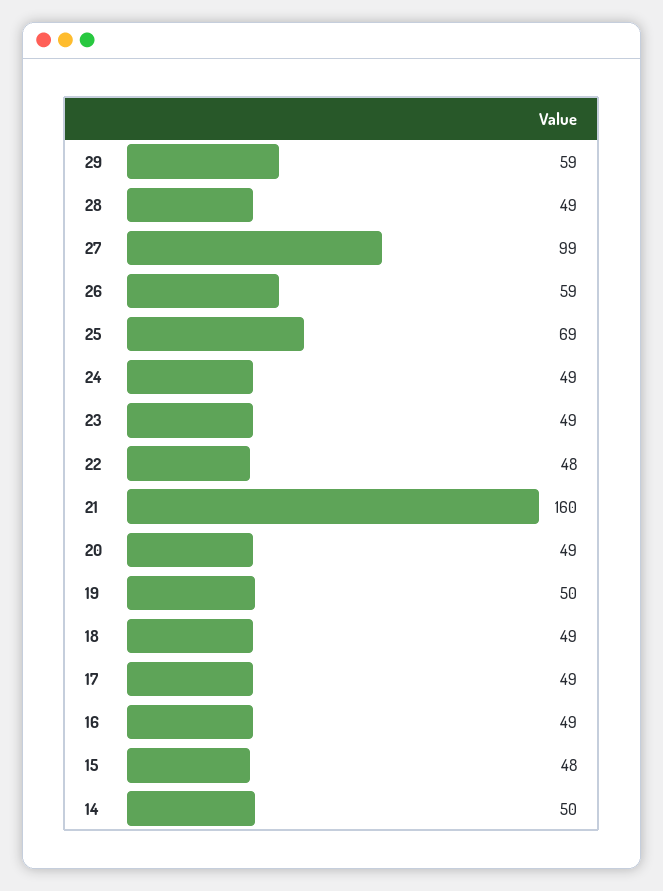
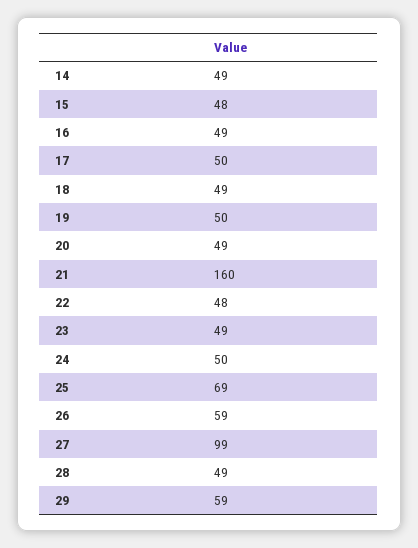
  {
    "29": 59,
    "28": 49,
    "27": 99,
    "26": 59,
    "25": 69,
-   "24": 49,
+   "24": 50,
    "23": 49,
    "22": 48,
    "21": 160,
    "20": 49,
    "19": 50,
    "18": 49,
-   "17": 49,
+   "17": 50,
    "16": 49,
    "15": 48,
-   "14": 50
+   "14": 49
  }

